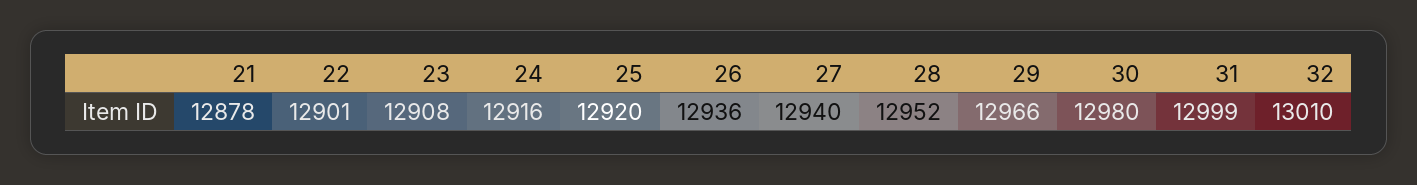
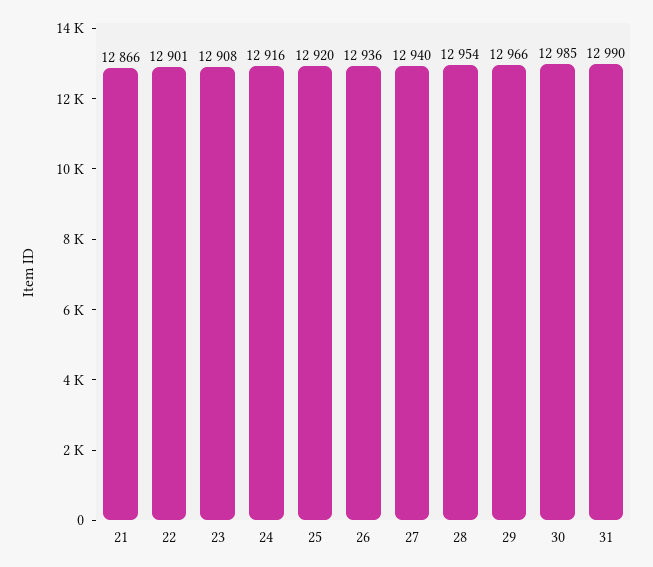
  {
-   "21": 12878,
+   "21": 12866,
    "22": 12901,
    "23": 12908,
    "24": 12916,
    "25": 12920,
    "26": 12936,
    "27": 12940,
-   "28": 12952,
+   "28": 12954,
    "29": 12966,
-   "30": 12980,
+   "30": 12985,
-   "31": 12999,
+   "31": 12990
-   "32": 13010
  }

